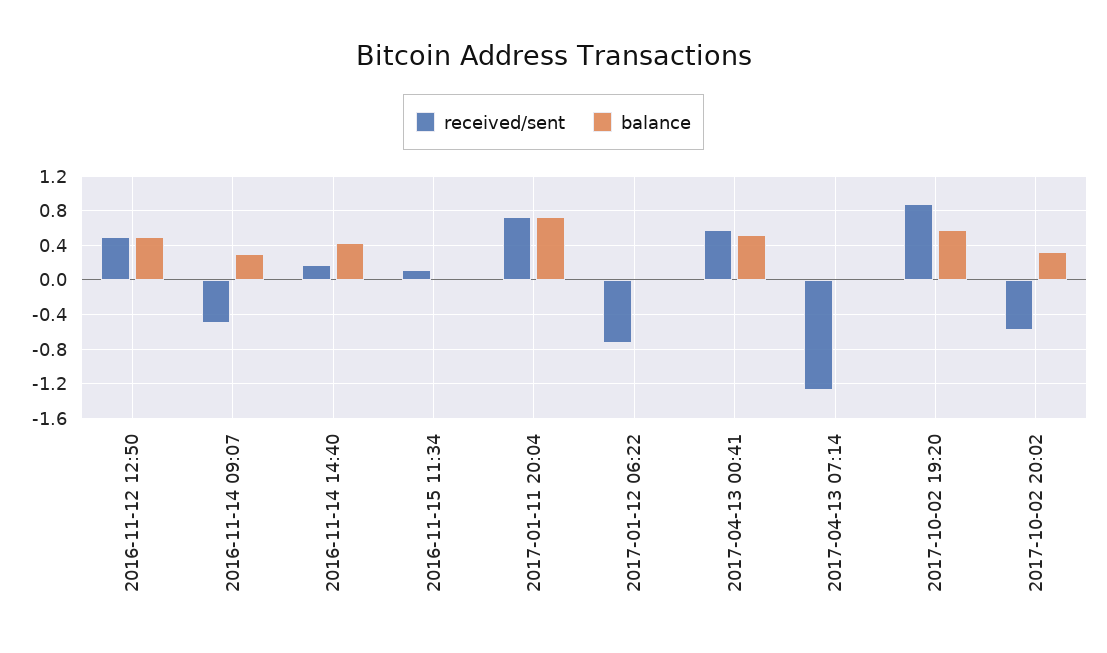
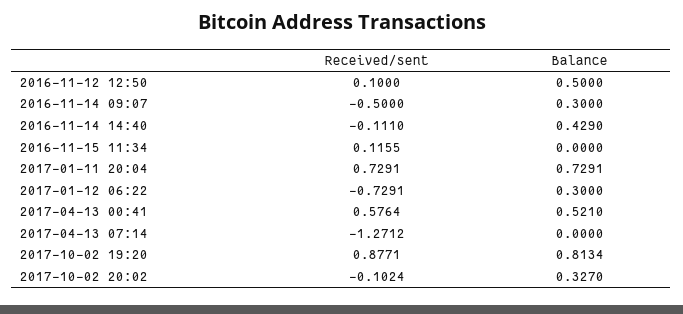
  {
    "received/sent": {
-     "2016-11-12 12:50": 0.5,
+     "2016-11-12 12:50": 0.1,
      "2016-11-14 09:07": -0.5,
-     "2016-11-14 14:40": 0.2,
+     "2016-11-14 14:40": -0.111,
      "2016-11-15 11:34": 0.1155,
      "2017-01-11 20:04": 0.7291,
      "2017-01-12 06:22": -0.7291,
      "2017-04-13 00:41": 0.5764,
      "2017-04-13 07:14": -1.2712,
      "2017-10-02 19:20": 0.8771,
-     "2017-10-02 20:02": -0.6
+     "2017-10-02 20:02": -0.1024
    },
    "balance": {
      "2016-11-12 12:50": 0.5,
      "2016-11-14 09:07": 0.3,
      "2016-11-14 14:40": 0.429,
      "2016-11-15 11:34": 0,
      "2017-01-11 20:04": 0.7291,
-     "2017-01-12 06:22": 0,
+     "2017-01-12 06:22": 0.3,
      "2017-04-13 00:41": 0.521,
      "2017-04-13 07:14": 0,
-     "2017-10-02 19:20": 0.6,
+     "2017-10-02 19:20": 0.8134,
      "2017-10-02 20:02": 0.327
    }
  }

